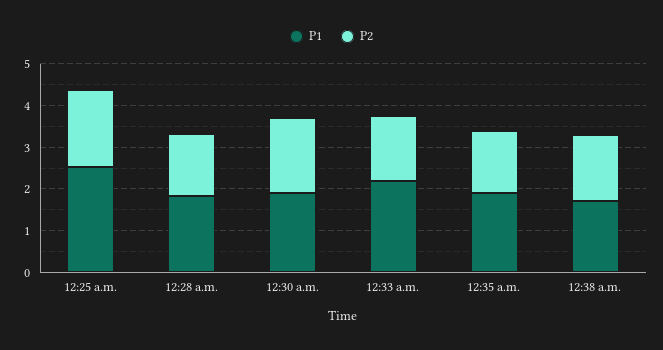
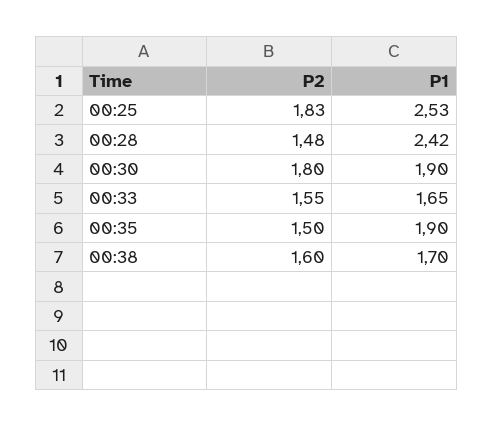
  {
    "P1": {
      "12:25 a.m.": 2.53,
-     "12:28 a.m.": 1.8,
+     "12:28 a.m.": 2.42,
      "12:30 a.m.": 1.9,
-     "12:33 a.m.": 2.2,
+     "12:33 a.m.": 1.65,
      "12:35 a.m.": 1.9,
      "12:38 a.m.": 1.7
    },
    "P2": {
      "12:25 a.m.": 1.83,
      "12:28 a.m.": 1.48,
      "12:30 a.m.": 1.8,
      "12:33 a.m.": 1.55,
      "12:35 a.m.": 1.5,
      "12:38 a.m.": 1.6
    }
  }

